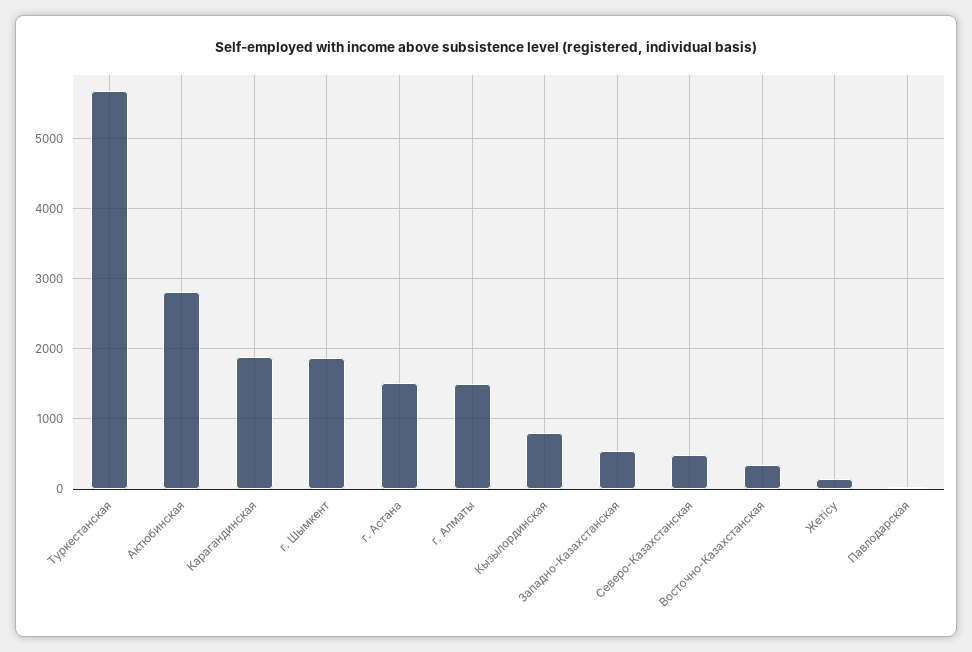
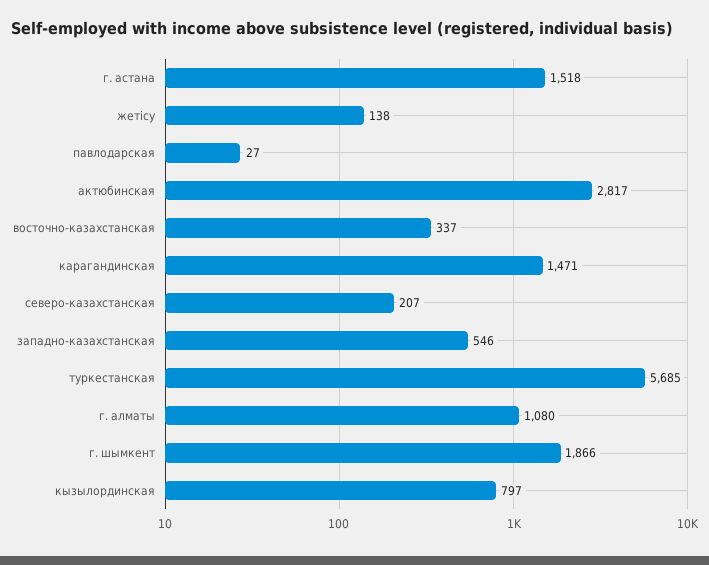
  {
    "Туркестанская": 5685,
    "Актюбинская": 2817,
-   "Карагандинская": 1900,
+   "Карагандинская": 1471,
    "г. Шымкент": 1866,
    "г. Астана": 1518,
-   "г. Алматы": 1500,
+   "г. Алматы": 1080,
    "Кызылординская": 797,
    "Западно-Казахстанская": 546,
-   "Северо-Казахстанская": 500,
+   "Северо-Казахстанская": 207,
    "Восточно-Казахстанская": 337,
    "Жетісу": 138,
    "Павлодарская": 27
  }

